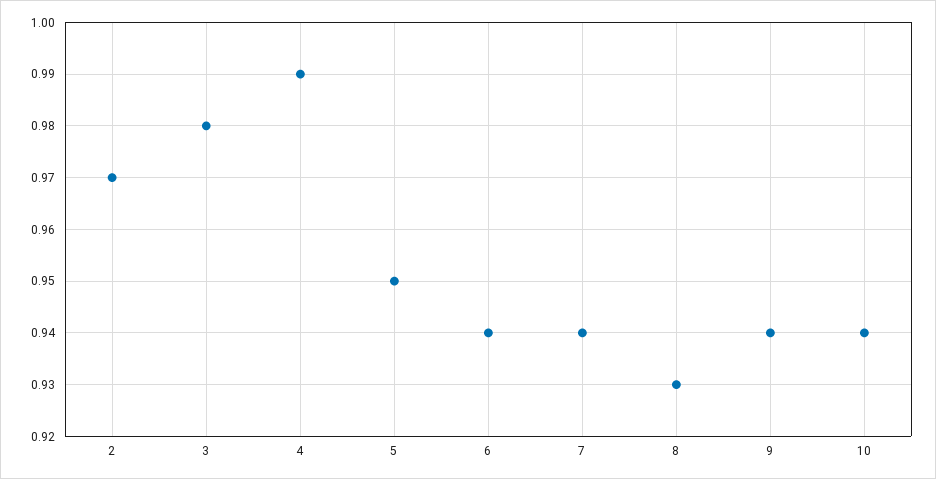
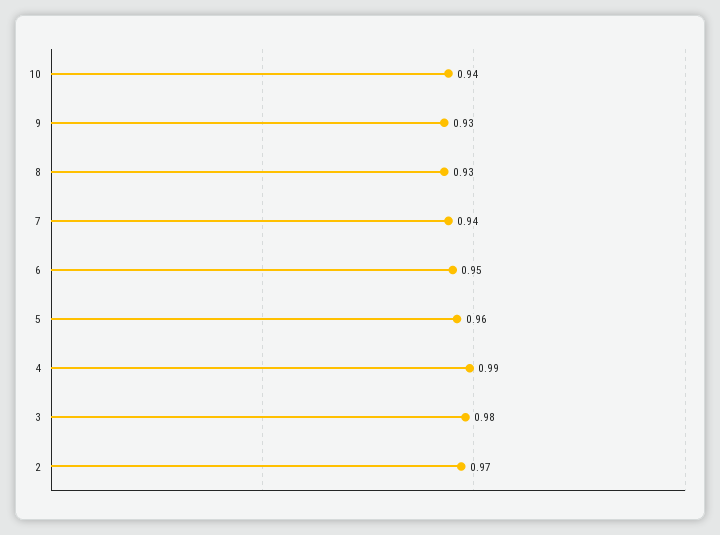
  {
    "2": 0.97,
    "3": 0.98,
    "4": 0.99,
-   "5": 0.95,
+   "5": 0.96,
-   "6": 0.94,
+   "6": 0.95,
    "7": 0.94,
    "8": 0.93,
-   "9": 0.94,
+   "9": 0.93,
    "10": 0.94
  }

